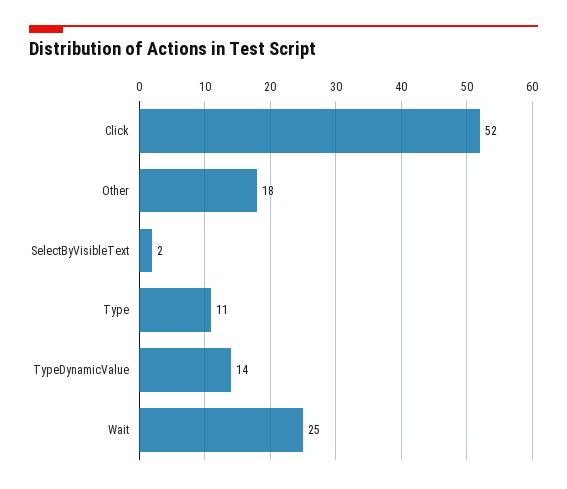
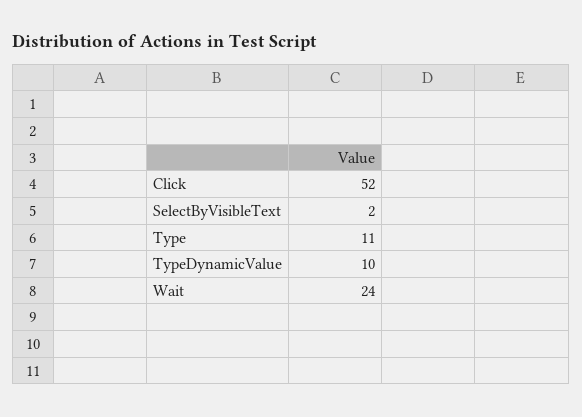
  {
    "Click": 52,
-   "Other": 18,
    "SelectByVisibleText": 2,
    "Type": 11,
-   "TypeDynamicValue": 14,
+   "TypeDynamicValue": 10,
-   "Wait": 25
+   "Wait": 24
  }

